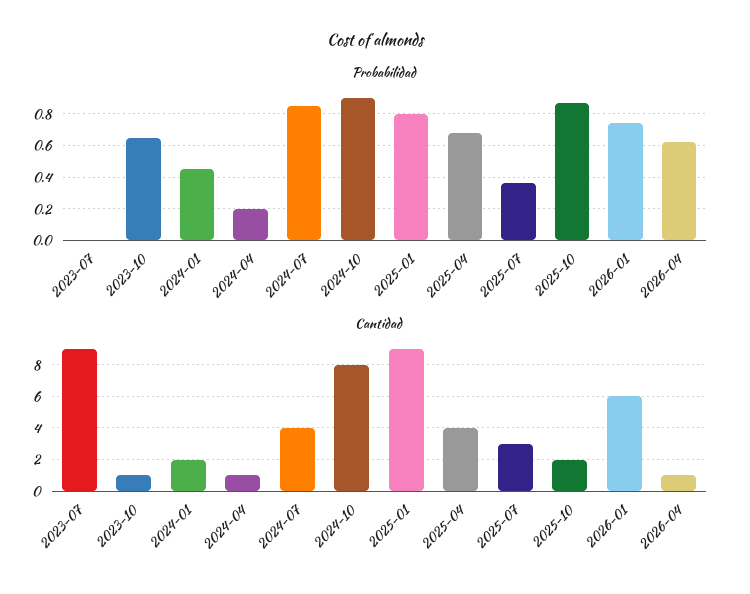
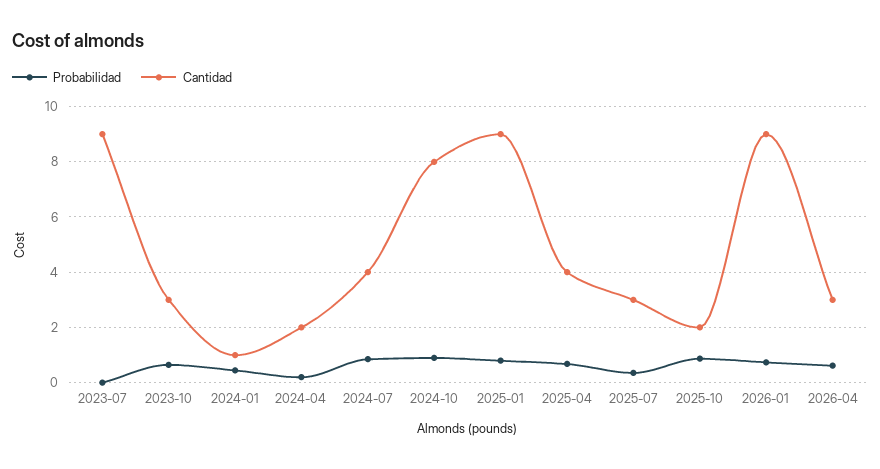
  {
    "Probabilidad": {
      "2023-07": 0,
      "2023-10": 0.65,
      "2024-01": 0.45,
      "2024-04": 0.2,
      "2024-07": 0.85,
      "2024-10": 0.9,
      "2025-01": 0.8,
      "2025-04": 0.7,
      "2025-07": 0.35,
      "2025-10": 0.85,
      "2026-01": 0.75,
      "2026-04": 0.6
    },
    "Cantidad": {
      "2023-07": 9,
-     "2023-10": 1,
+     "2023-10": 3,
-     "2024-01": 2,
+     "2024-01": 1,
-     "2024-04": 1,
+     "2024-04": 2,
      "2024-07": 4,
      "2024-10": 8,
      "2025-01": 9,
      "2025-04": 4,
      "2025-07": 3,
      "2025-10": 2,
-     "2026-01": 6,
+     "2026-01": 9,
-     "2026-04": 1
+     "2026-04": 3
    }
  }

